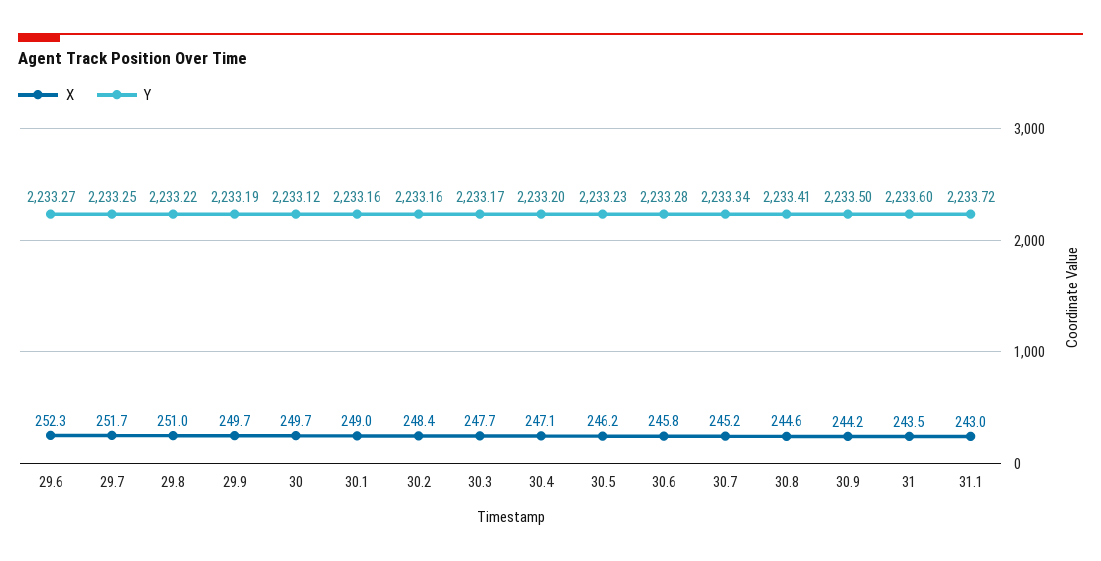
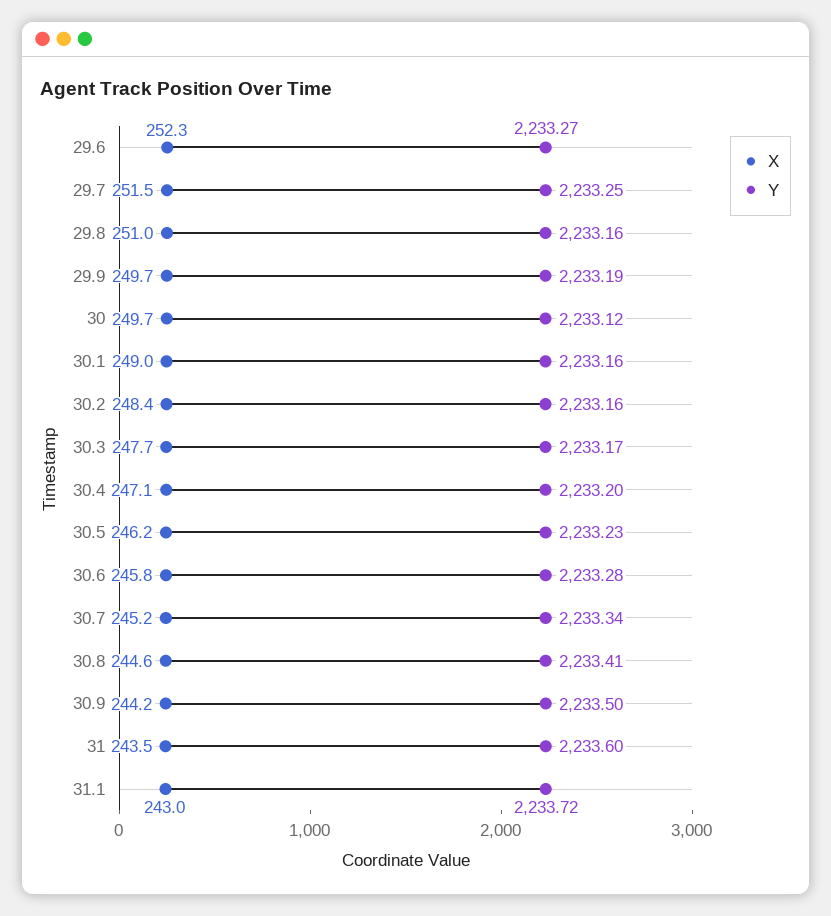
  {
    "X": {
      "29.6": 252.3,
-     "29.7": 251.7,
+     "29.7": 251.5,
      "29.8": 251,
      "29.9": 249.7,
      "30": 249.7,
      "30.1": 249,
      "30.2": 248.4,
      "30.3": 247.7,
      "30.4": 247.1,
      "30.5": 246.2,
      "30.6": 245.8,
      "30.7": 245.2,
      "30.8": 244.6,
      "30.9": 244.2,
      "31": 243.5,
      "31.1": 243
    },
    "Y": {
      "29.6": 2233.27,
      "29.7": 2233.25,
-     "29.8": 2233.22,
+     "29.8": 2233.16,
      "29.9": 2233.19,
      "30": 2233.12,
      "30.1": 2233.16,
      "30.2": 2233.16,
      "30.3": 2233.17,
      "30.4": 2233.2,
      "30.5": 2233.23,
      "30.6": 2233.28,
      "30.7": 2233.34,
      "30.8": 2233.41,
      "30.9": 2233.5,
      "31": 2233.6,
      "31.1": 2233.72
    }
  }

